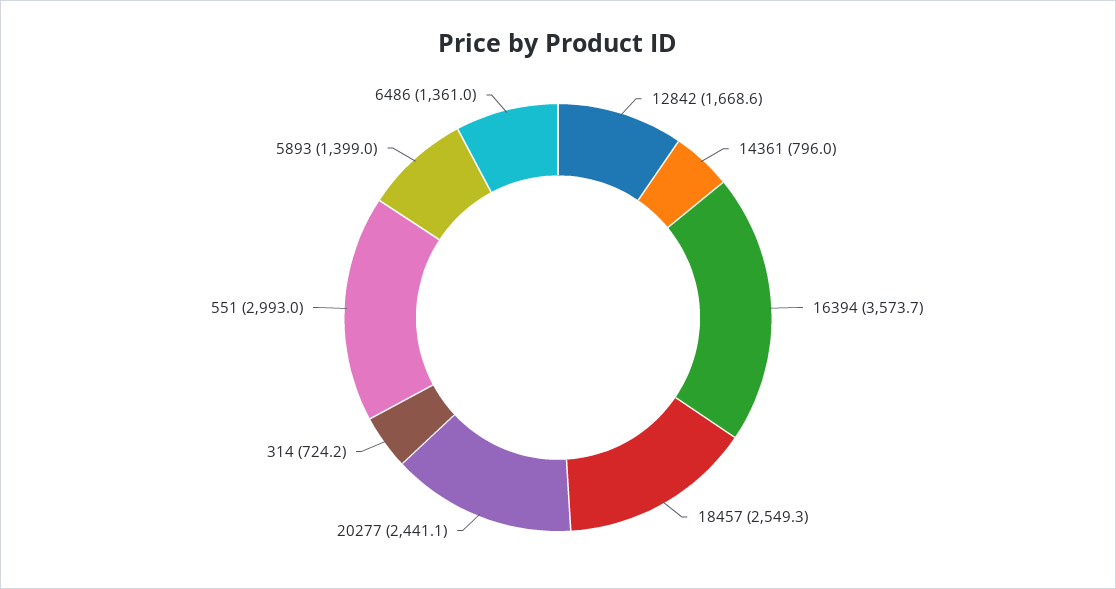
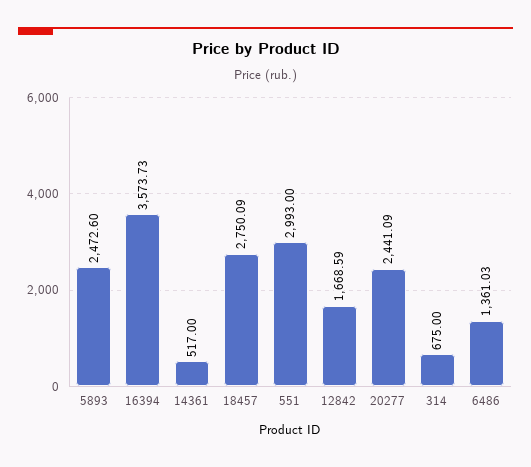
  {
    "12842": 1668.59,
-   "14361": 796,
+   "14361": 517,
    "16394": 3573.73,
-   "18457": 2549.3,
+   "18457": 2750.09,
    "20277": 2441.09,
-   "314": 724.2,
+   "314": 675,
    "551": 2993,
-   "5893": 1399,
+   "5893": 2472.6,
    "6486": 1361.03
  }

